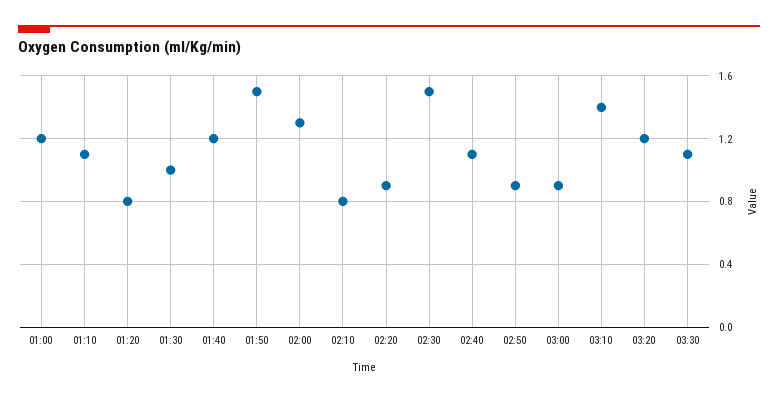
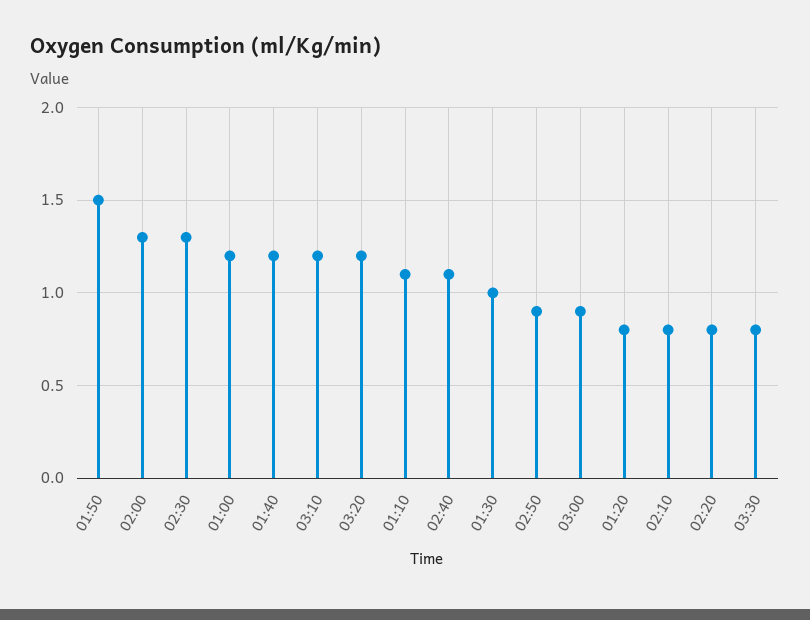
  {
    "01:00": 1.2,
    "01:10": 1.1,
    "01:20": 0.8,
    "01:30": 1,
    "01:40": 1.2,
    "01:50": 1.5,
    "02:00": 1.3,
    "02:10": 0.8,
-   "02:20": 0.9,
+   "02:20": 0.8,
-   "02:30": 1.5,
+   "02:30": 1.3,
    "02:40": 1.1,
    "02:50": 0.9,
    "03:00": 0.9,
-   "03:10": 1.4,
+   "03:10": 1.2,
    "03:20": 1.2,
-   "03:30": 1.1
+   "03:30": 0.8
  }

